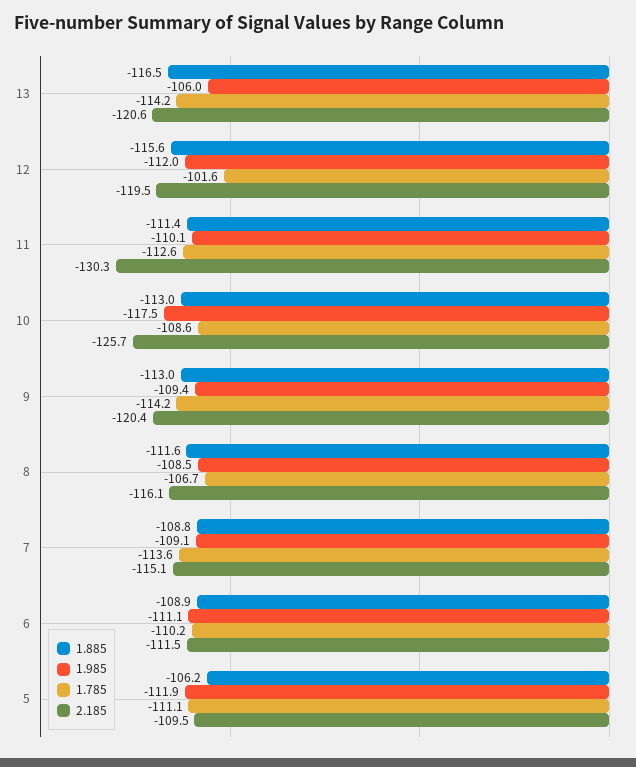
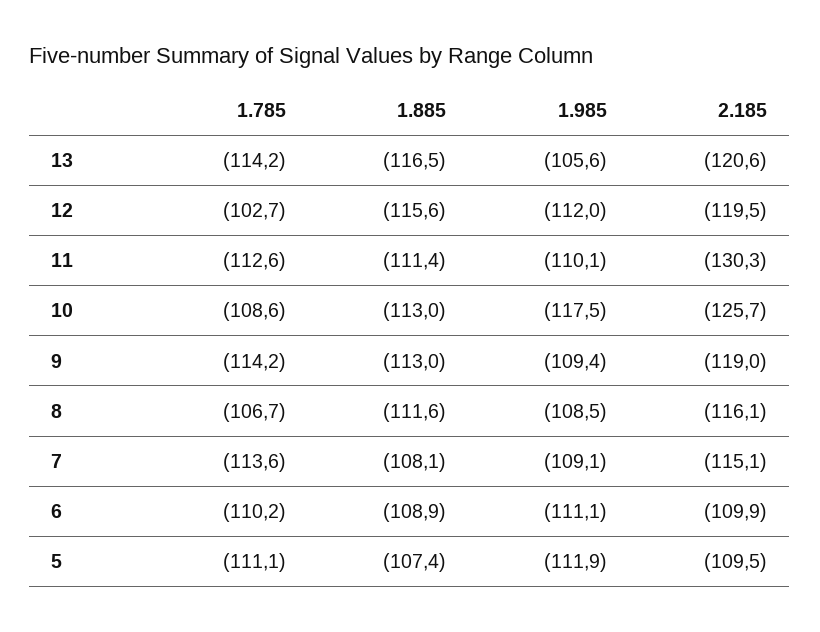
  {
    "1.885": {
      "13": -116.5,
      "12": -115.6,
      "11": -111.4,
      "10": -113,
      "9": -113,
      "8": -111.6,
-     "7": -108.8,
+     "7": -108.1,
      "6": -108.9,
-     "5": -106.2
+     "5": -107.4
    },
    "1.985": {
-     "13": -106,
+     "13": -105.6,
      "12": -112,
      "11": -110.1,
      "10": -117.5,
      "9": -109.4,
      "8": -108.5,
      "7": -109.1,
      "6": -111.1,
      "5": -111.9
    },
    "1.785": {
      "13": -114.2,
-     "12": -101.6,
+     "12": -102.7,
      "11": -112.6,
      "10": -108.6,
      "9": -114.2,
      "8": -106.7,
      "7": -113.6,
      "6": -110.2,
      "5": -111.1
    },
    "2.185": {
      "13": -120.6,
      "12": -119.5,
      "11": -130.3,
      "10": -125.7,
-     "9": -120.4,
+     "9": -119,
      "8": -116.1,
      "7": -115.1,
-     "6": -111.5,
+     "6": -109.9,
      "5": -109.5
    }
  }

